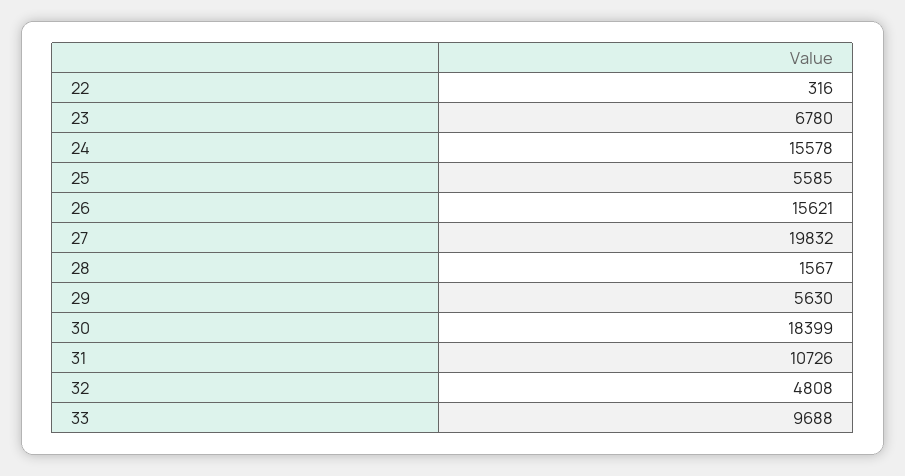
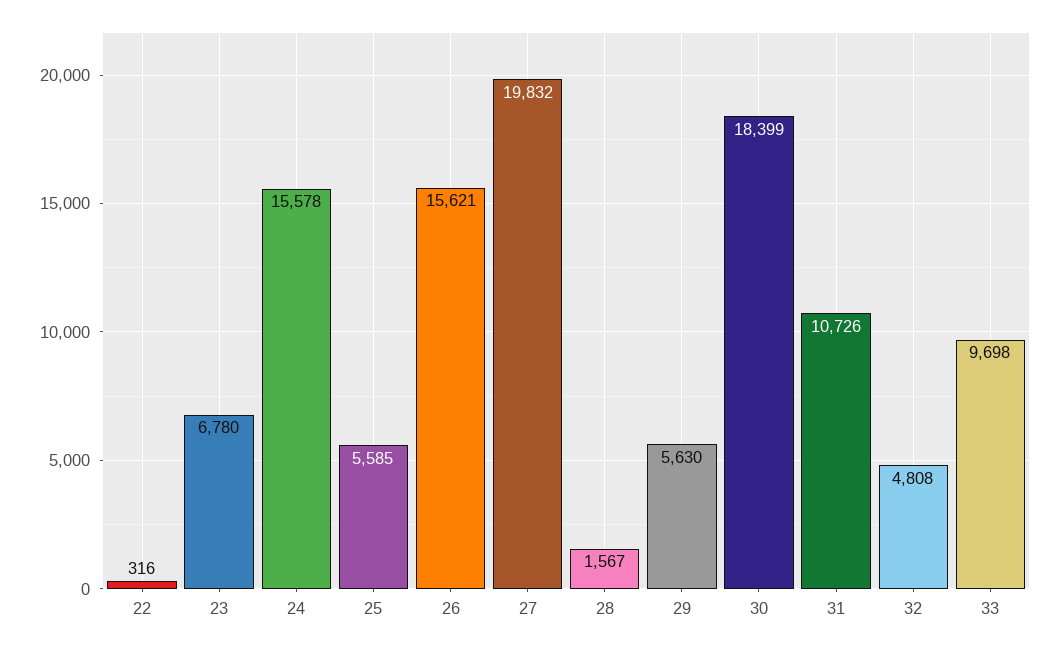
  {
    "22": 316,
    "23": 6780,
    "24": 15578,
    "25": 5585,
    "26": 15621,
    "27": 19832,
    "28": 1567,
    "29": 5630,
    "30": 18399,
    "31": 10726,
    "32": 4808,
-   "33": 9688
+   "33": 9698
  }

